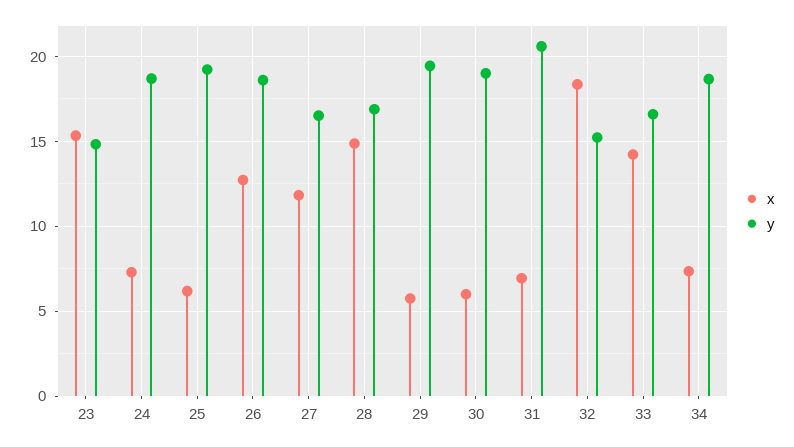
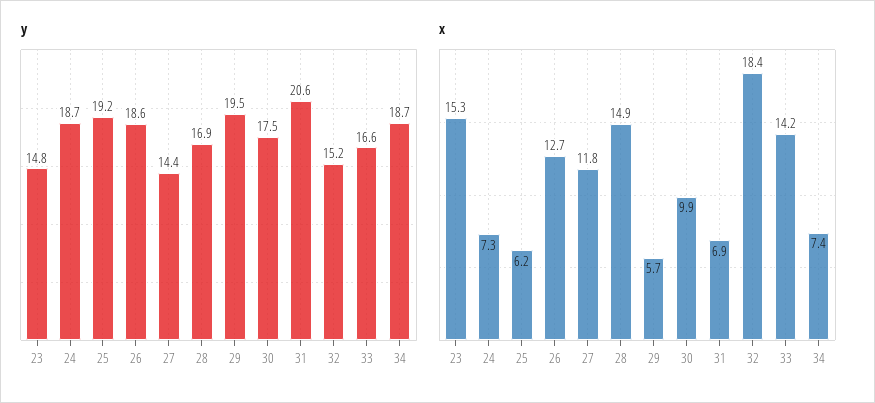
  {
    "x": {
      "23": 15.3,
      "24": 7.3,
      "25": 6.2,
      "26": 12.7,
      "27": 11.8,
      "28": 14.9,
      "29": 5.7,
-     "30": 6,
+     "30": 9.9,
      "31": 6.9,
      "32": 18.4,
      "33": 14.2,
      "34": 7.4
    },
    "y": {
      "23": 14.8,
      "24": 18.7,
      "25": 19.2,
      "26": 18.6,
-     "27": 16.5,
+     "27": 14.4,
      "28": 16.9,
      "29": 19.5,
-     "30": 19,
+     "30": 17.5,
      "31": 20.6,
      "32": 15.2,
      "33": 16.6,
      "34": 18.7
    }
  }

